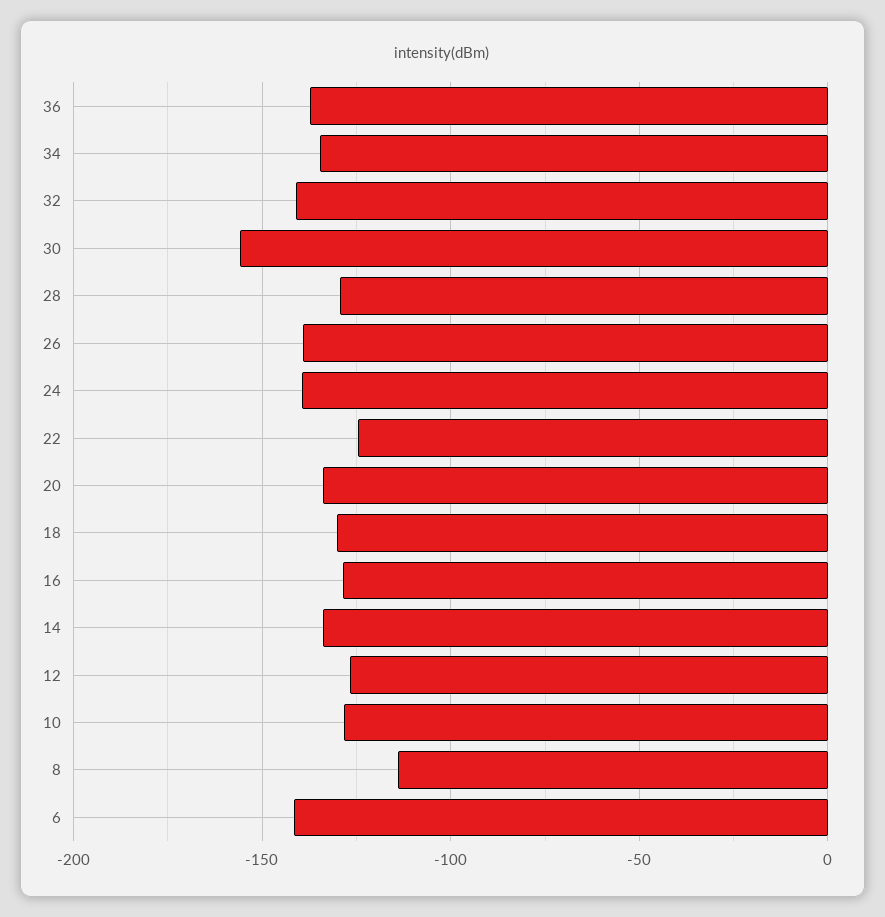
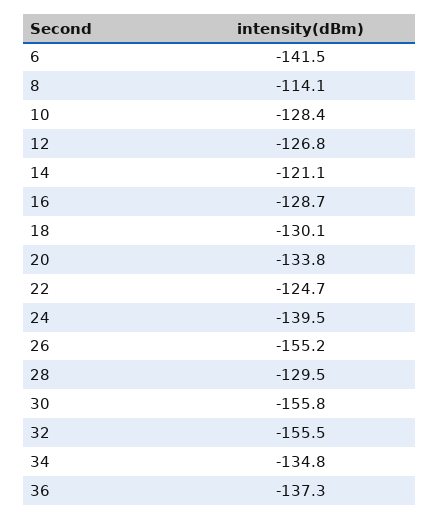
  {
    "36": -137.3,
    "34": -134.8,
-   "32": -140,
+   "32": -155.5,
    "30": -155.8,
    "28": -129.5,
-   "26": -140,
+   "26": -155.2,
    "24": -139.5,
    "22": -124.7,
    "20": -133.8,
    "18": -130.1,
    "16": -128.7,
-   "14": -135,
+   "14": -121.1,
    "12": -126.8,
    "10": -128.4,
    "8": -114.1,
    "6": -141.5
  }

